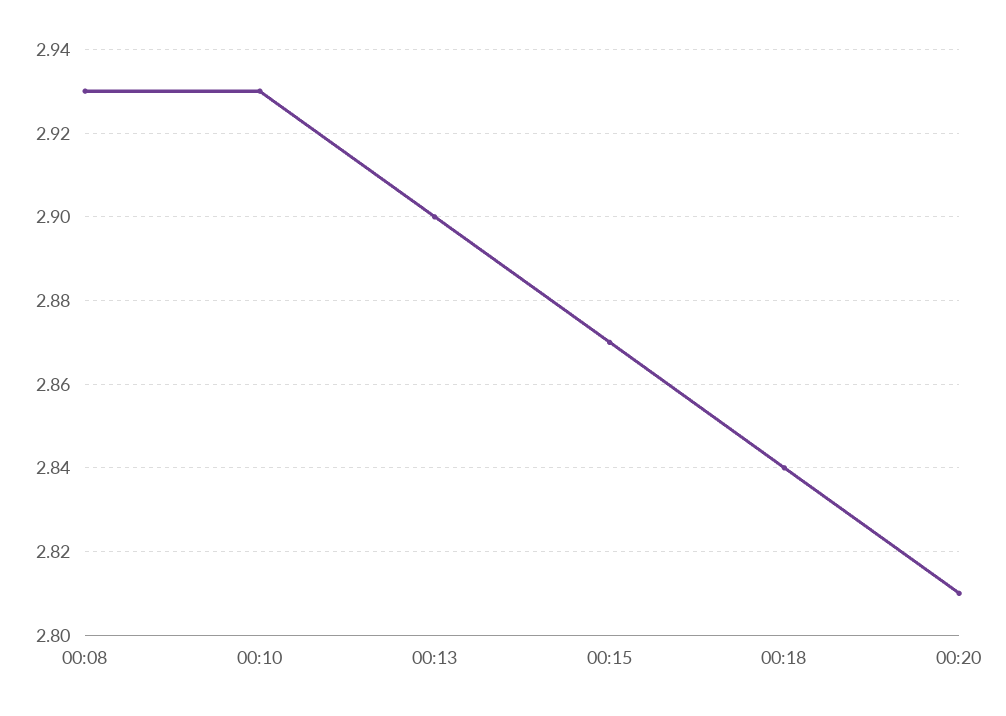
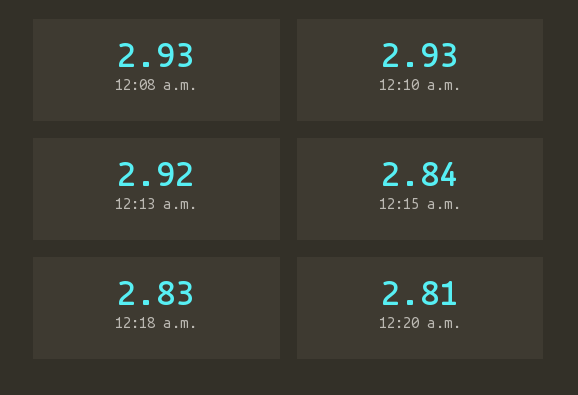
  {
    "00:08": 2.93,
    "00:10": 2.93,
-   "00:13": 2.9,
+   "00:13": 2.92,
-   "00:15": 2.87,
+   "00:15": 2.84,
-   "00:18": 2.84,
+   "00:18": 2.83,
    "00:20": 2.81
  }

